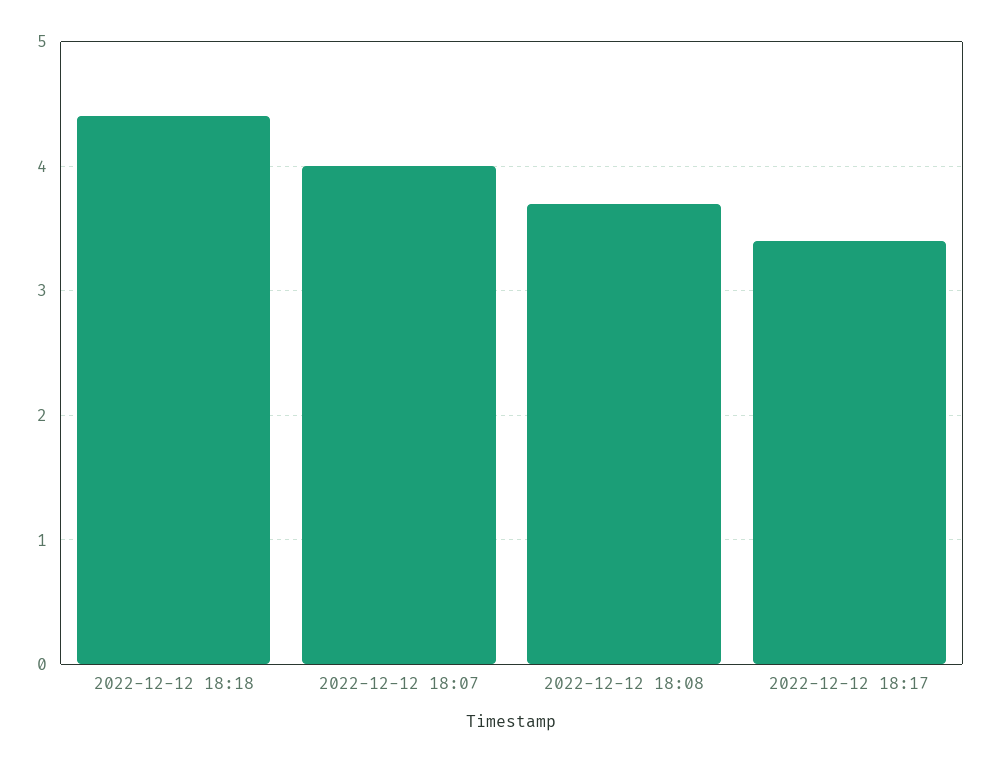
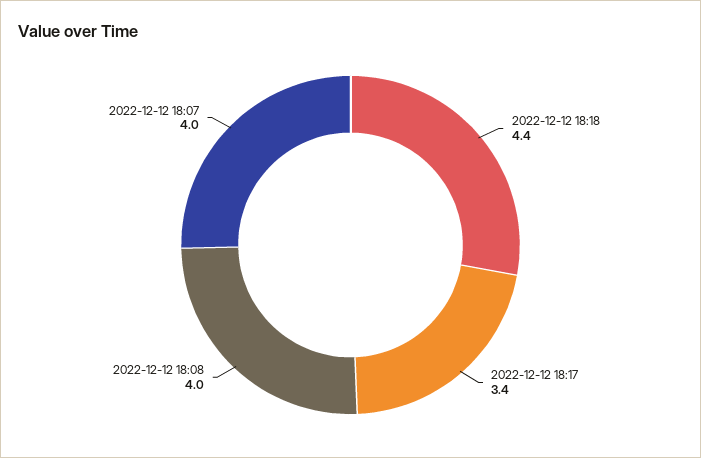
  {
    "2022-12-12 18:18": 4.4,
    "2022-12-12 18:07": 4,
-   "2022-12-12 18:08": 3.7,
+   "2022-12-12 18:08": 4,
    "2022-12-12 18:17": 3.4
  }

